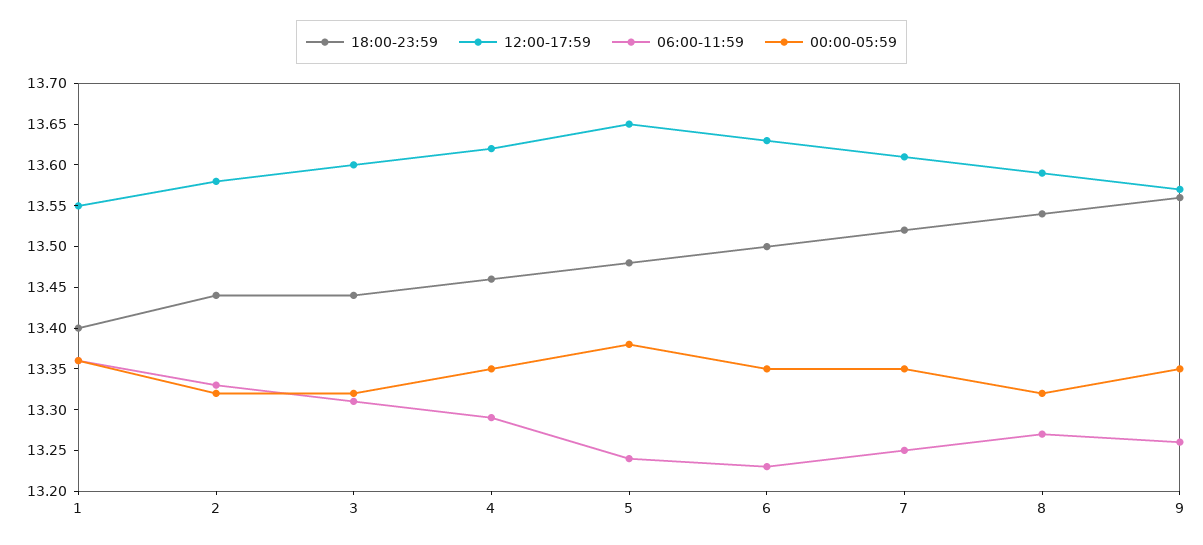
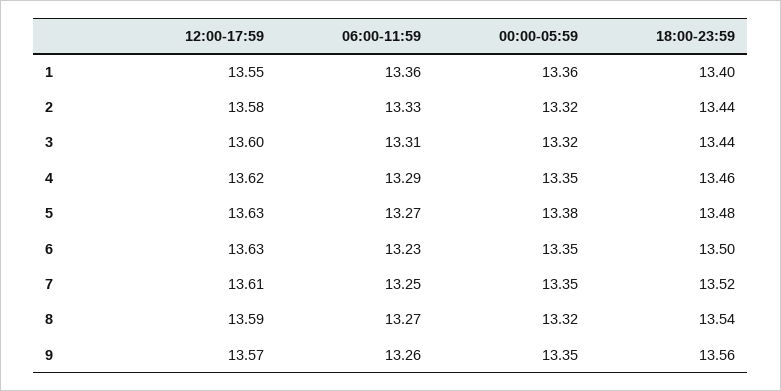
  {
    "18:00-23:59": {
      "1": 13.4,
      "2": 13.44,
      "3": 13.44,
      "4": 13.46,
      "5": 13.48,
      "6": 13.5,
      "7": 13.52,
      "8": 13.54,
      "9": 13.56
    },
    "12:00-17:59": {
      "1": 13.55,
      "2": 13.58,
      "3": 13.6,
      "4": 13.62,
-     "5": 13.65,
+     "5": 13.63,
      "6": 13.63,
      "7": 13.61,
      "8": 13.59,
      "9": 13.57
    },
    "06:00-11:59": {
      "1": 13.36,
      "2": 13.33,
      "3": 13.31,
      "4": 13.29,
-     "5": 13.24,
+     "5": 13.27,
      "6": 13.23,
      "7": 13.25,
      "8": 13.27,
      "9": 13.26
    },
    "00:00-05:59": {
      "1": 13.36,
      "2": 13.32,
      "3": 13.32,
      "4": 13.35,
      "5": 13.38,
      "6": 13.35,
      "7": 13.35,
      "8": 13.32,
      "9": 13.35
    }
  }

